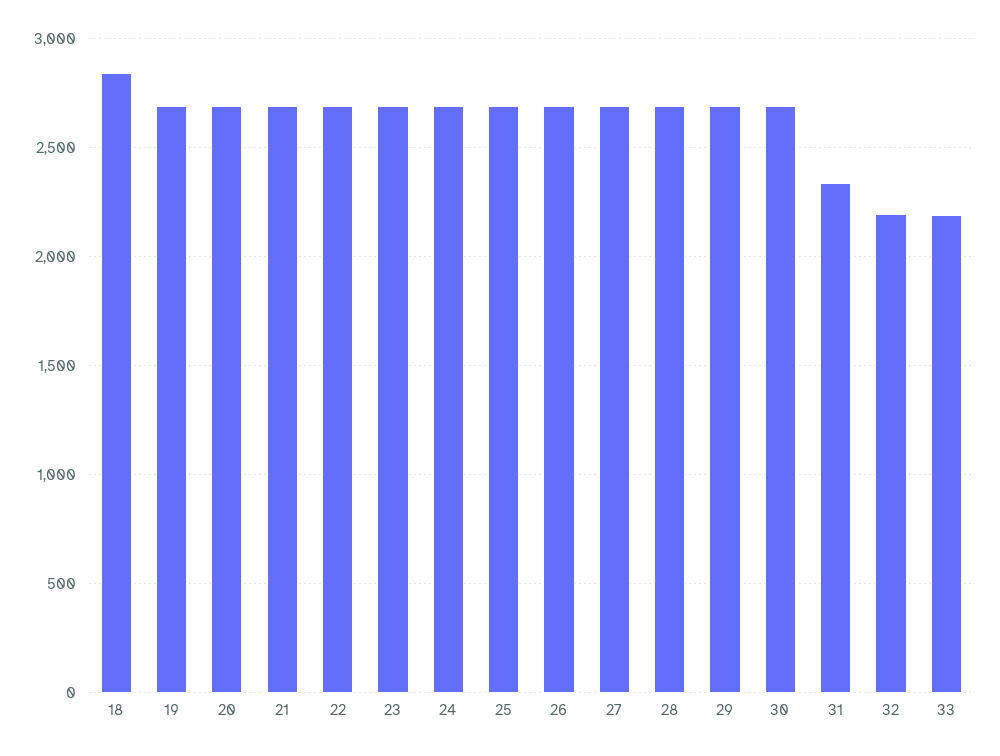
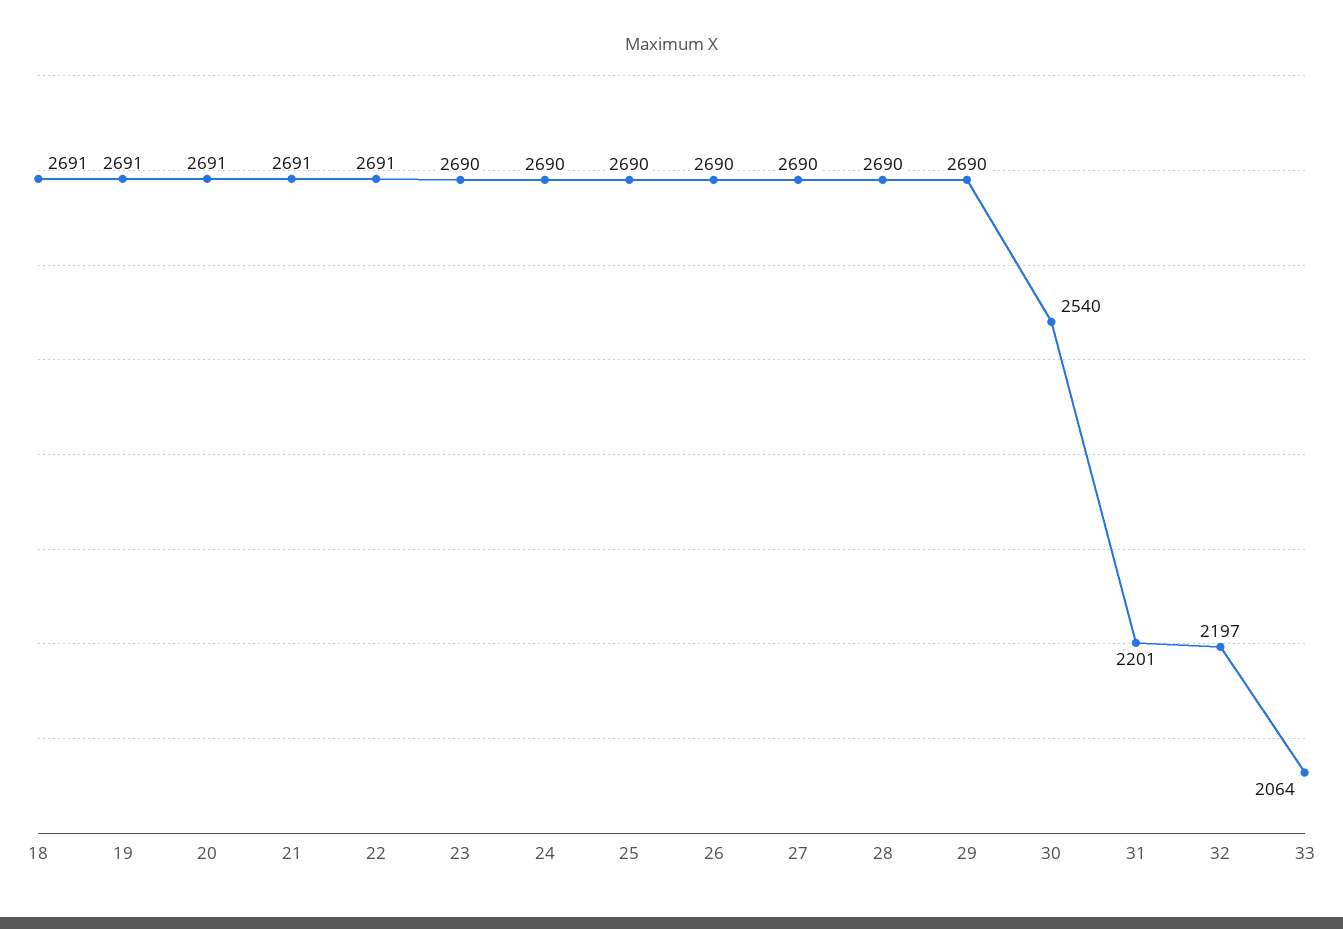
  {
-   "18": 2850,
+   "18": 2691,
    "19": 2691,
    "20": 2691,
    "21": 2691,
    "22": 2691,
    "23": 2690,
    "24": 2690,
    "25": 2690,
    "26": 2690,
    "27": 2690,
    "28": 2690,
    "29": 2690,
-   "30": 2700,
+   "30": 2540,
-   "31": 2350,
+   "31": 2201,
    "32": 2197,
-   "33": 2200
+   "33": 2064
  }

